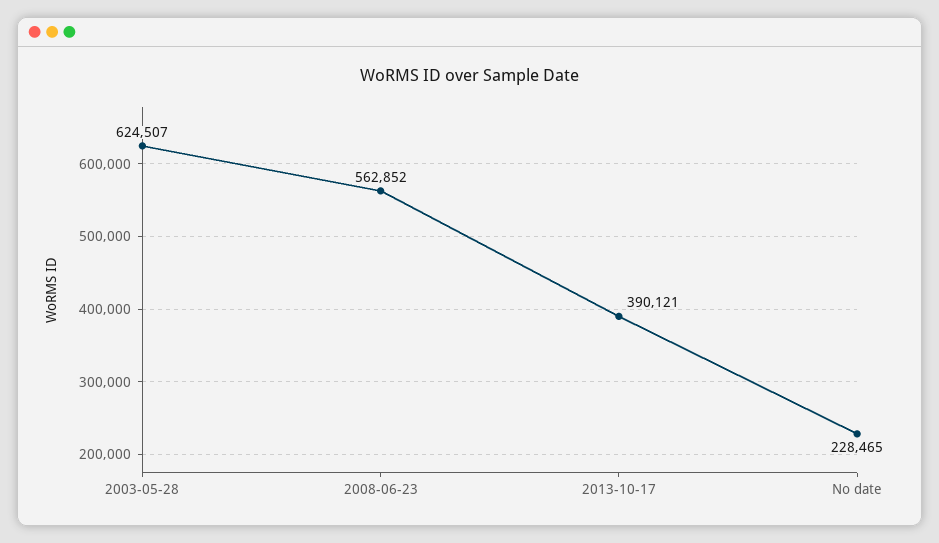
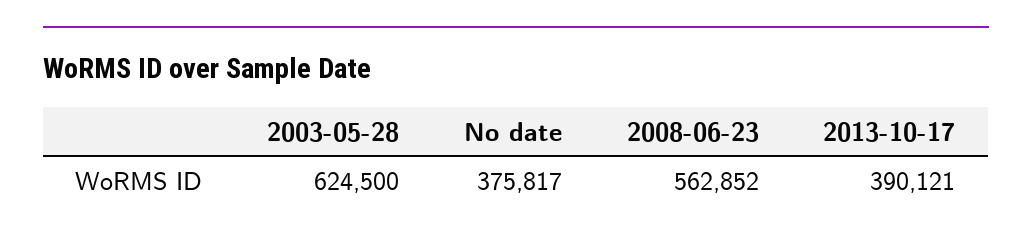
  {
-   "2003-05-28": 624507,
+   "2003-05-28": 624500,
    "2008-06-23": 562852,
    "2013-10-17": 390121,
-   "No date": 228465
+   "No date": 375817
  }

